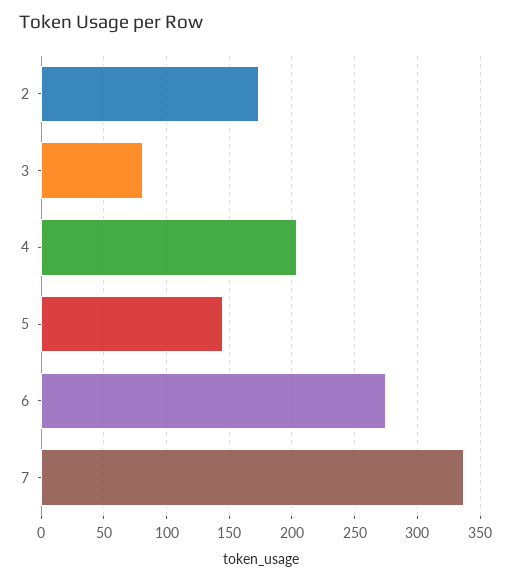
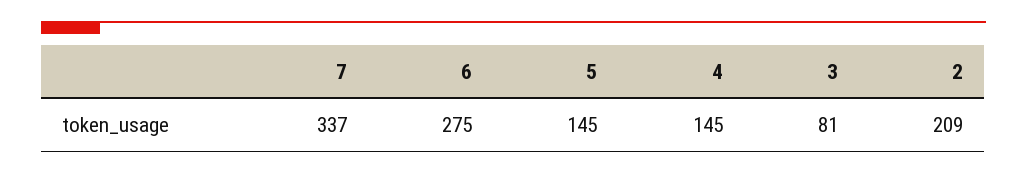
  {
-   "2": 175,
+   "2": 209,
    "3": 81,
-   "4": 205,
+   "4": 145,
    "5": 145,
    "6": 275,
    "7": 337
  }

